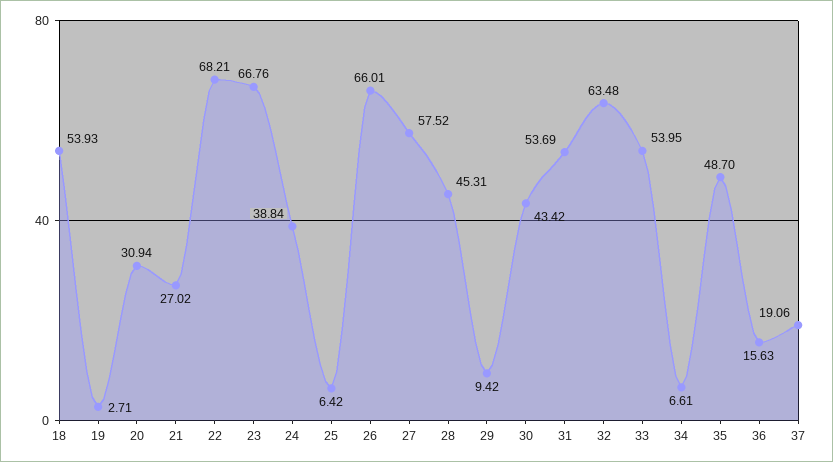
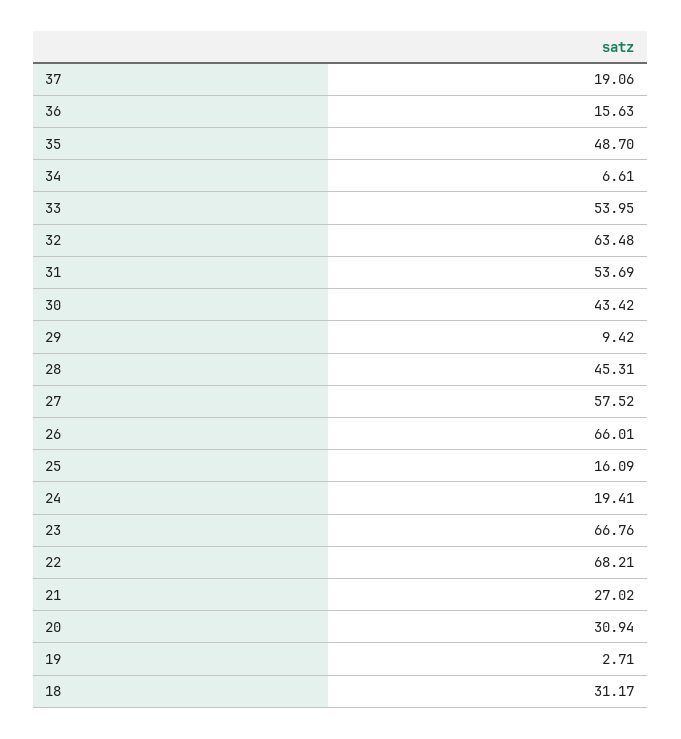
  {
-   "18": 53.93,
+   "18": 31.17,
    "19": 2.71,
    "20": 30.94,
    "21": 27.02,
    "22": 68.21,
    "23": 66.76,
-   "24": 38.84,
+   "24": 19.41,
-   "25": 6.42,
+   "25": 16.09,
    "26": 66.01,
    "27": 57.52,
    "28": 45.31,
    "29": 9.42,
    "30": 43.42,
    "31": 53.69,
    "32": 63.48,
    "33": 53.95,
    "34": 6.61,
    "35": 48.7,
    "36": 15.63,
    "37": 19.06
  }

